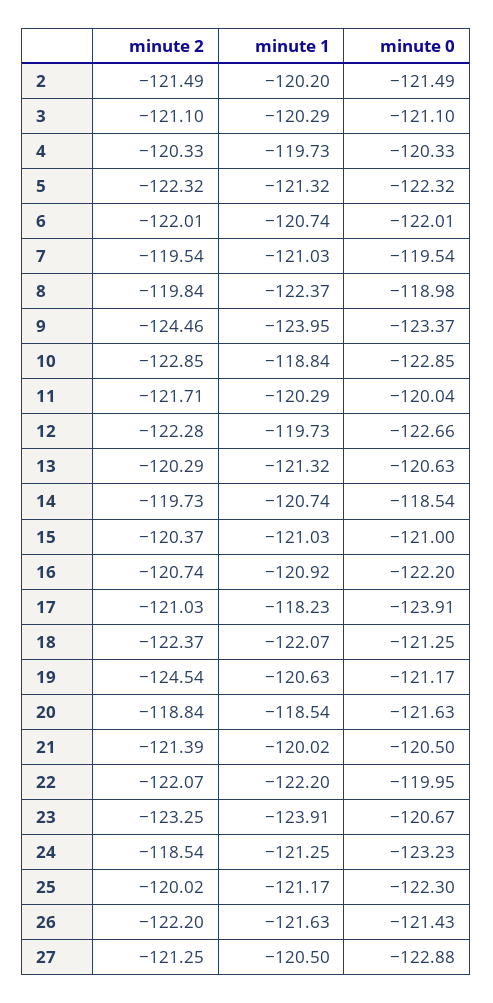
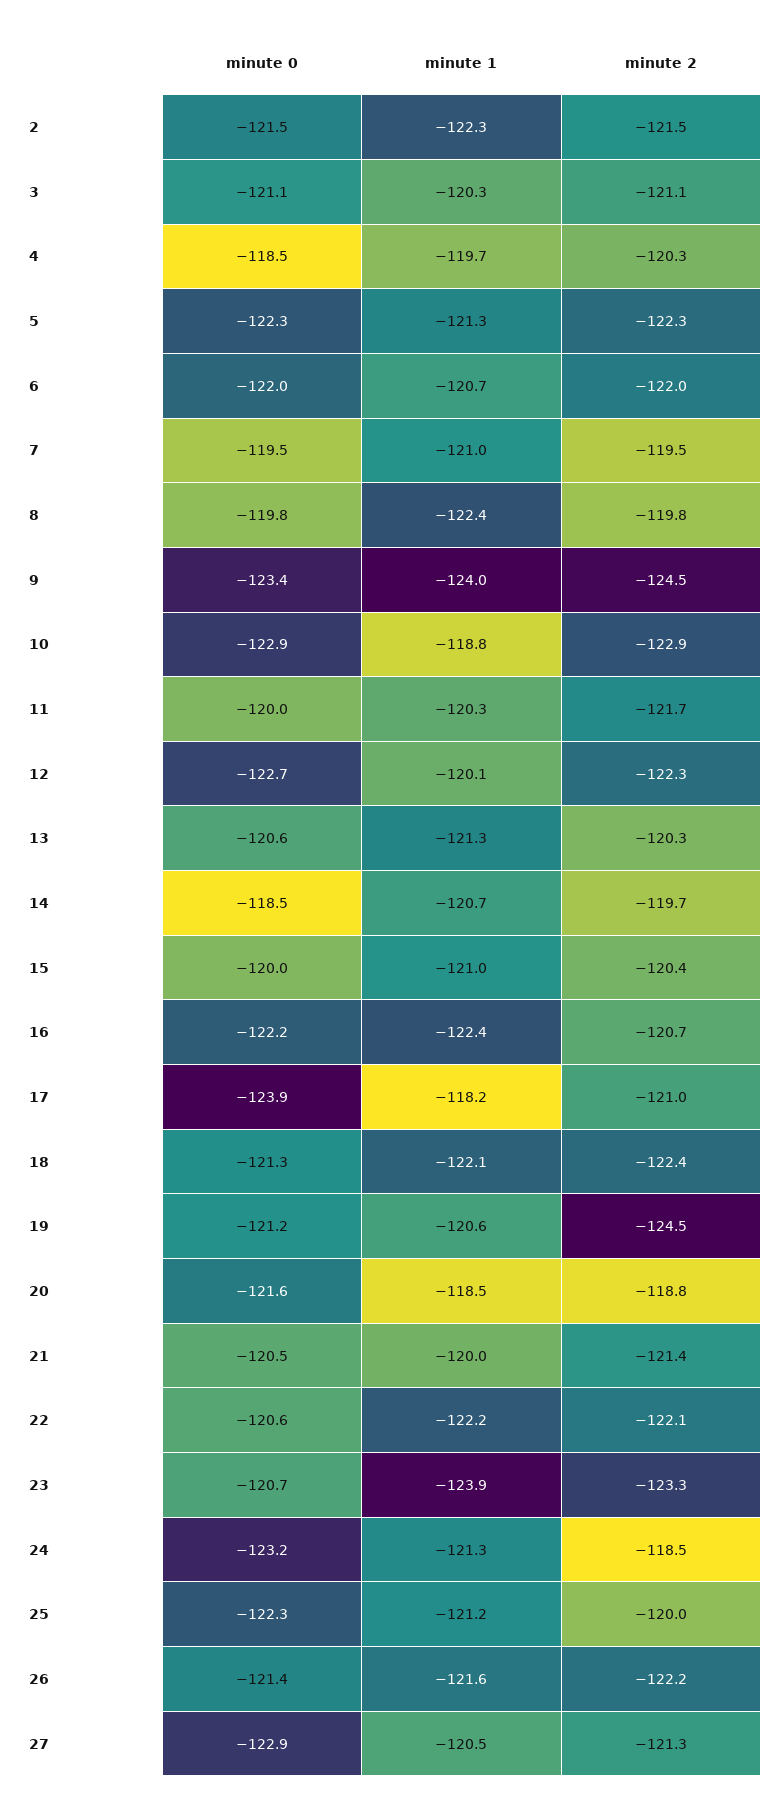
  {
    "minute 2": {
      "2": -121.49,
      "3": -121.1,
      "4": -120.33,
      "5": -122.32,
      "6": -122.01,
      "7": -119.54,
      "8": -119.84,
      "9": -124.46,
      "10": -122.85,
      "11": -121.71,
      "12": -122.28,
      "13": -120.29,
      "14": -119.73,
      "15": -120.37,
      "16": -120.74,
      "17": -121.03,
      "18": -122.37,
      "19": -124.54,
      "20": -118.84,
      "21": -121.39,
      "22": -122.07,
      "23": -123.25,
      "24": -118.54,
      "25": -120.02,
      "26": -122.2,
      "27": -121.25
    },
    "minute 1": {
-     "2": -120.2,
+     "2": -122.3,
      "3": -120.29,
      "4": -119.73,
      "5": -121.32,
      "6": -120.74,
      "7": -121.03,
      "8": -122.37,
      "9": -123.95,
      "10": -118.84,
      "11": -120.29,
-     "12": -119.73,
+     "12": -120.1,
      "13": -121.32,
      "14": -120.74,
      "15": -121.03,
-     "16": -120.92,
+     "16": -122.4,
      "17": -118.23,
      "18": -122.07,
      "19": -120.63,
      "20": -118.54,
      "21": -120.02,
      "22": -122.2,
      "23": -123.91,
      "24": -121.25,
      "25": -121.17,
      "26": -121.63,
      "27": -120.5
    },
    "minute 0": {
      "2": -121.49,
      "3": -121.1,
-     "4": -120.33,
+     "4": -118.5,
      "5": -122.32,
      "6": -122.01,
      "7": -119.54,
-     "8": -118.98,
+     "8": -119.8,
      "9": -123.37,
      "10": -122.85,
      "11": -120.04,
      "12": -122.66,
      "13": -120.63,
      "14": -118.54,
-     "15": -121,
+     "15": -120,
      "16": -122.2,
      "17": -123.91,
      "18": -121.25,
      "19": -121.17,
      "20": -121.63,
      "21": -120.5,
-     "22": -119.95,
+     "22": -120.6,
      "23": -120.67,
      "24": -123.23,
      "25": -122.3,
      "26": -121.43,
      "27": -122.88
    }
  }

